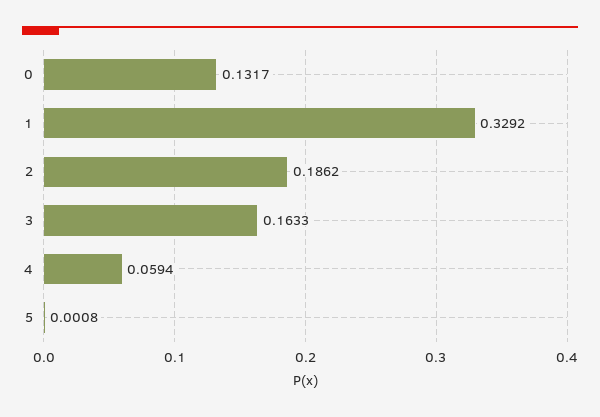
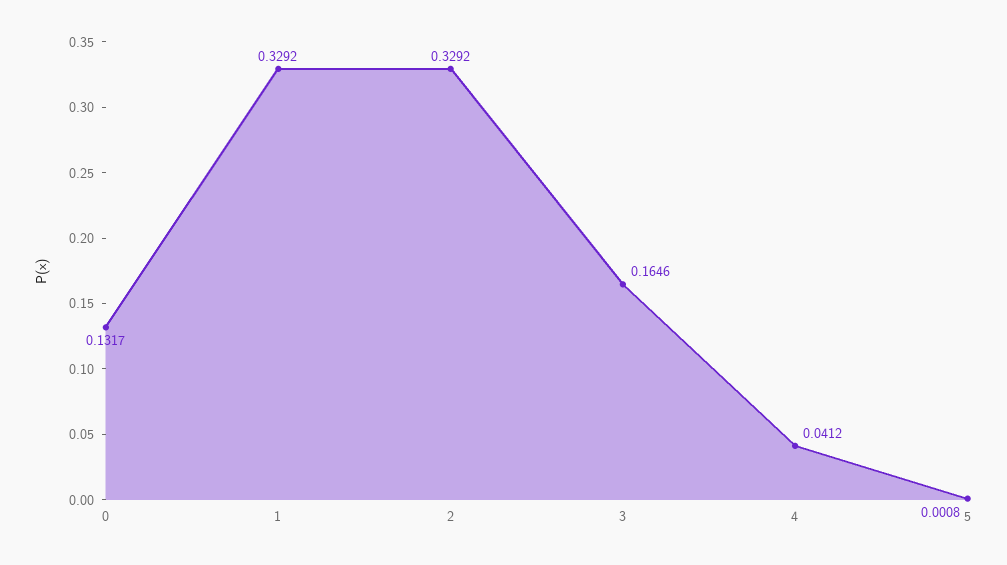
  {
    "0": 0.1317,
    "1": 0.3292,
-   "2": 0.1862,
+   "2": 0.3292,
-   "3": 0.1633,
+   "3": 0.1646,
-   "4": 0.0594,
+   "4": 0.0412,
    "5": 0.0008
  }

